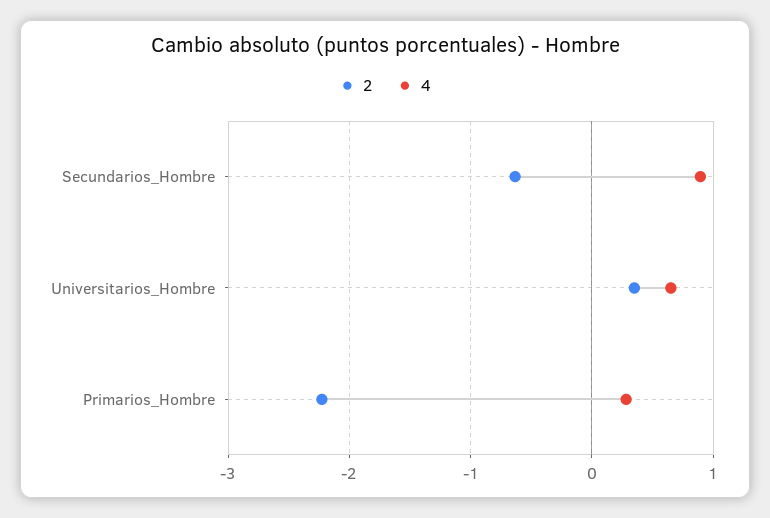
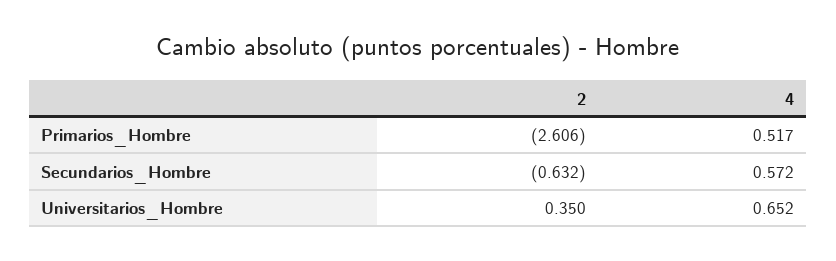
  {
    "2": {
      "Secundarios_Hombre": -0.632,
      "Universitarios_Hombre": 0.35,
-     "Primarios_Hombre": -2.2
+     "Primarios_Hombre": -2.606
    },
    "4": {
-     "Secundarios_Hombre": 0.9,
+     "Secundarios_Hombre": 0.572,
      "Universitarios_Hombre": 0.652,
-     "Primarios_Hombre": 0.3
+     "Primarios_Hombre": 0.517
    }
  }

